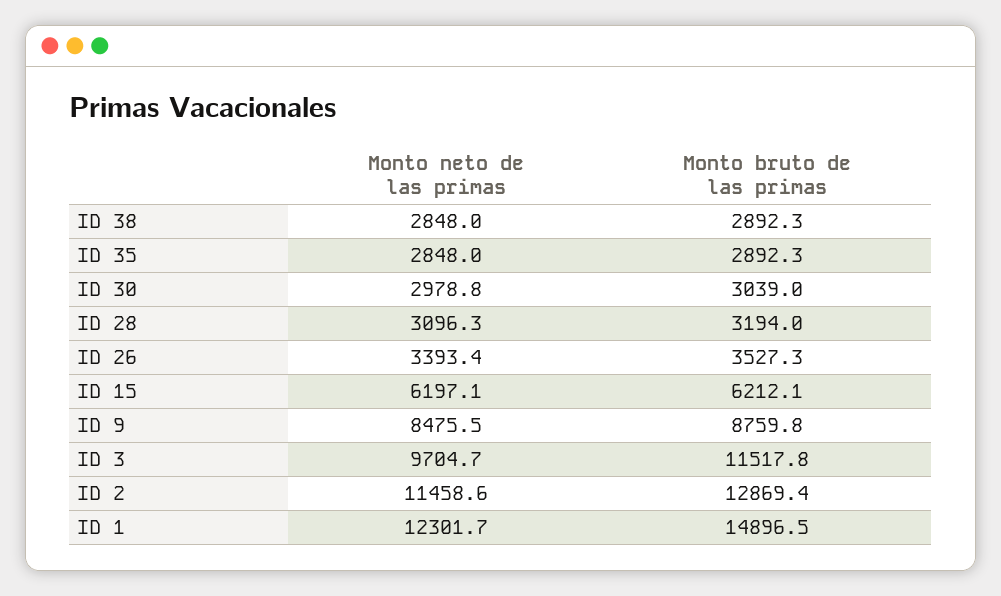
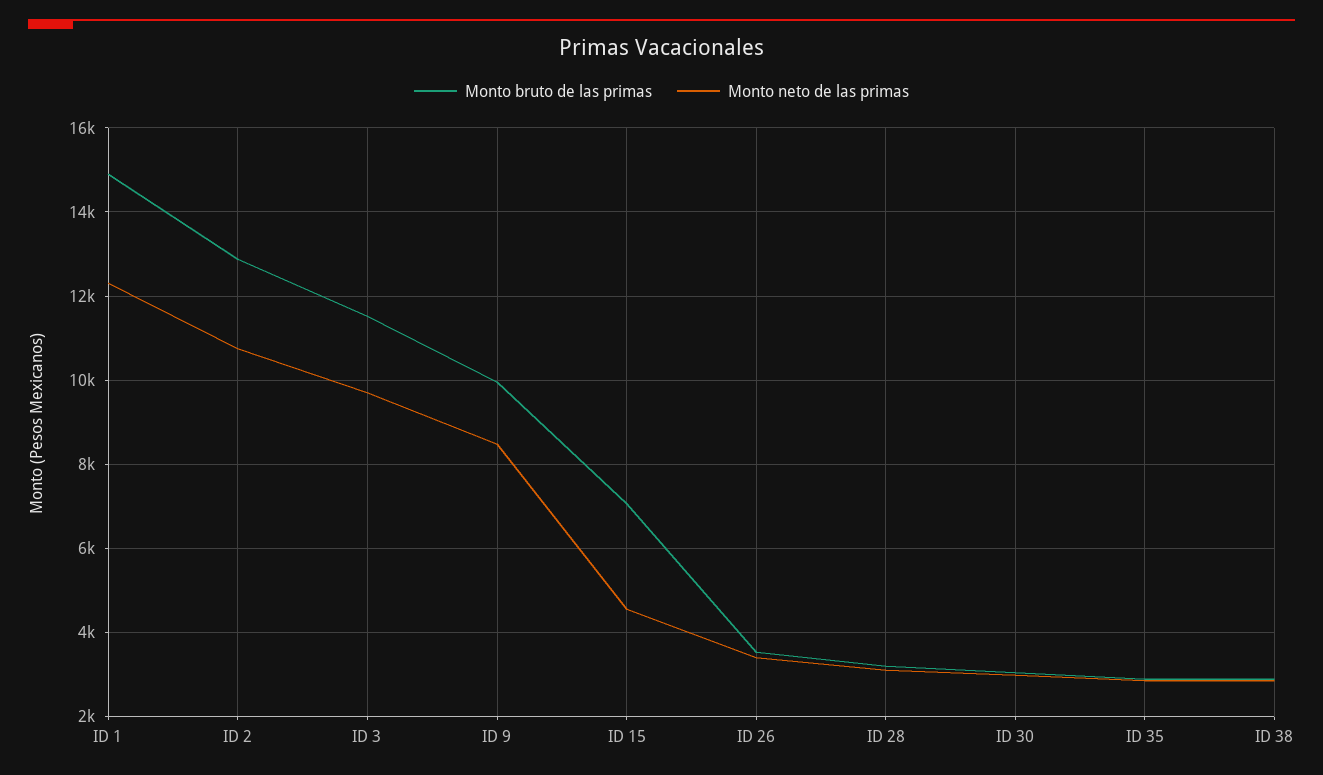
  {
    "Monto neto de las primas": {
      "ID 38": 2848,
      "ID 35": 2848,
      "ID 30": 2978.8,
      "ID 28": 3096.3,
      "ID 26": 3393.4,
-     "ID 15": 6197.1,
+     "ID 15": 4600,
      "ID 9": 8475.5,
      "ID 3": 9704.7,
-     "ID 2": 11458.6,
+     "ID 2": 10800,
      "ID 1": 12301.7
    },
    "Monto bruto de las primas": {
      "ID 38": 2892.3,
      "ID 35": 2892.3,
      "ID 30": 3039,
      "ID 28": 3194,
      "ID 26": 3527.3,
-     "ID 15": 6212.1,
+     "ID 15": 7000,
-     "ID 9": 8759.8,
+     "ID 9": 10000,
      "ID 3": 11517.8,
      "ID 2": 12869.4,
      "ID 1": 14896.5
    }
  }

